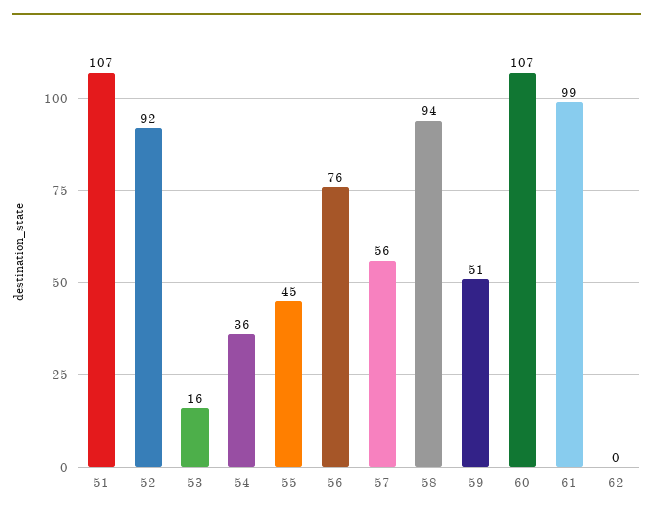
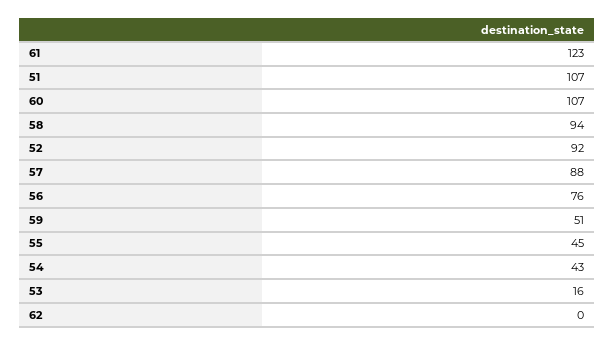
  {
    "51": 107,
    "52": 92,
    "53": 16,
-   "54": 36,
+   "54": 43,
    "55": 45,
    "56": 76,
-   "57": 56,
+   "57": 88,
    "58": 94,
    "59": 51,
    "60": 107,
-   "61": 99,
+   "61": 123,
    "62": 0
  }

